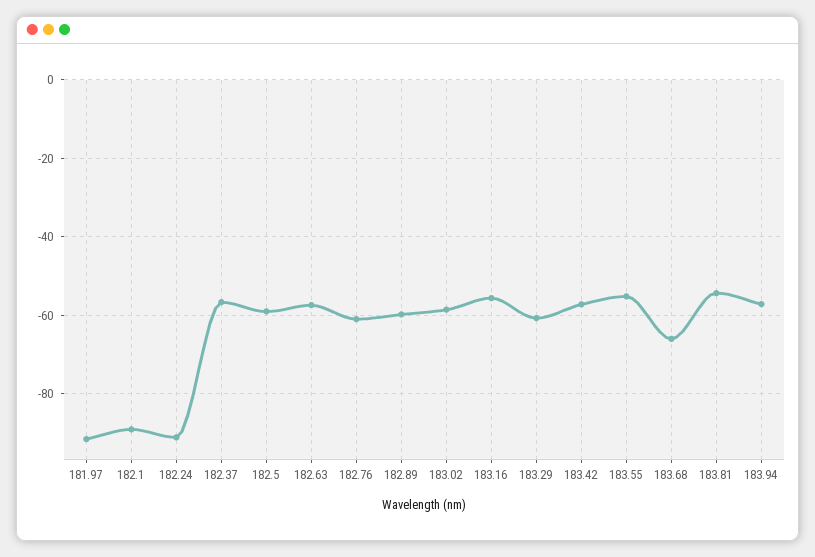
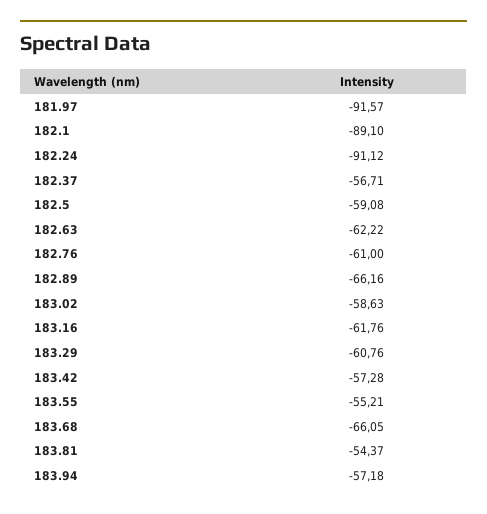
  {
    "181.97": -91.57,
    "182.1": -89.1,
    "182.24": -91.12,
    "182.37": -56.71,
    "182.5": -59.08,
-   "182.63": -58,
+   "182.63": -62.22,
    "182.76": -61,
-   "182.89": -60,
+   "182.89": -66.16,
    "183.02": -58.63,
-   "183.16": -56,
+   "183.16": -61.76,
    "183.29": -60.76,
    "183.42": -57.28,
    "183.55": -55.21,
    "183.68": -66.05,
    "183.81": -54.37,
    "183.94": -57.18
  }

